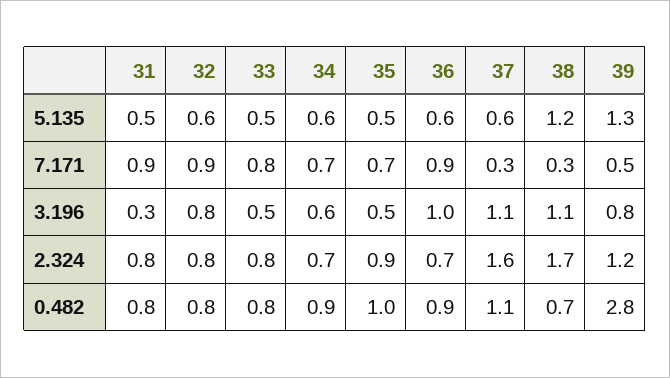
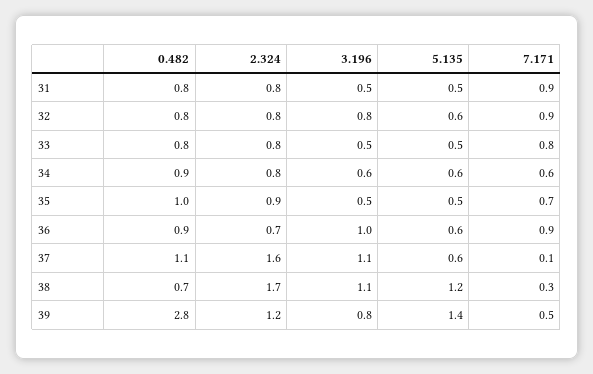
  {
    "31": {
      "5.135": 0.5,
      "7.171": 0.9,
-     "3.196": 0.3,
+     "3.196": 0.5,
      "2.324": 0.8,
      "0.482": 0.8
    },
    "32": {
      "5.135": 0.6,
      "7.171": 0.9,
      "3.196": 0.8,
      "2.324": 0.8,
      "0.482": 0.8
    },
    "33": {
      "5.135": 0.5,
      "7.171": 0.8,
      "3.196": 0.5,
      "2.324": 0.8,
      "0.482": 0.8
    },
    "34": {
      "5.135": 0.6,
-     "7.171": 0.7,
+     "7.171": 0.6,
      "3.196": 0.6,
-     "2.324": 0.7,
+     "2.324": 0.8,
      "0.482": 0.9
    },
    "35": {
      "5.135": 0.5,
      "7.171": 0.7,
      "3.196": 0.5,
      "2.324": 0.9,
      "0.482": 1
    },
    "36": {
      "5.135": 0.6,
      "7.171": 0.9,
      "3.196": 1,
      "2.324": 0.7,
      "0.482": 0.9
    },
    "37": {
      "5.135": 0.6,
-     "7.171": 0.3,
+     "7.171": 0.1,
      "3.196": 1.1,
      "2.324": 1.6,
      "0.482": 1.1
    },
    "38": {
      "5.135": 1.2,
      "7.171": 0.3,
      "3.196": 1.1,
      "2.324": 1.7,
      "0.482": 0.7
    },
    "39": {
-     "5.135": 1.3,
+     "5.135": 1.4,
      "7.171": 0.5,
      "3.196": 0.8,
      "2.324": 1.2,
      "0.482": 2.8
    }
  }

